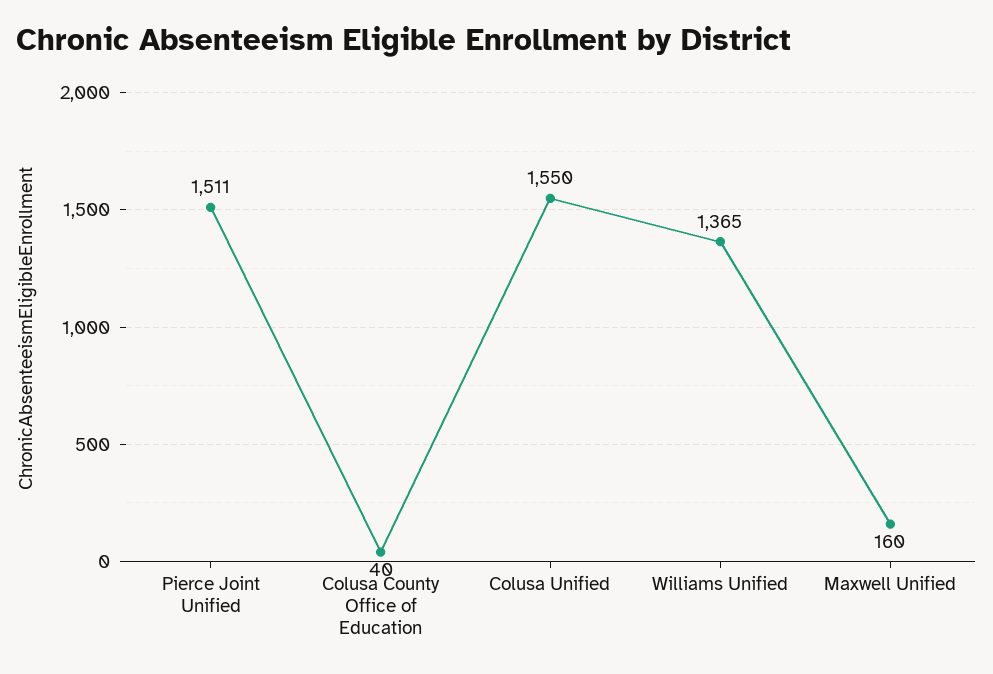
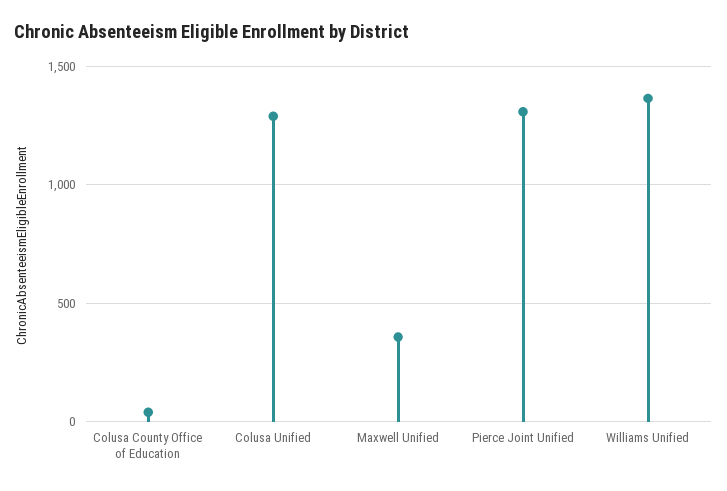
  {
-   "Pierce Joint Unified": 1511,
+   "Pierce Joint Unified": 1300,
    "Colusa County Office of Education": 40,
-   "Colusa Unified": 1550,
+   "Colusa Unified": 1300,
    "Williams Unified": 1365,
-   "Maxwell Unified": 160
+   "Maxwell Unified": 350
  }

